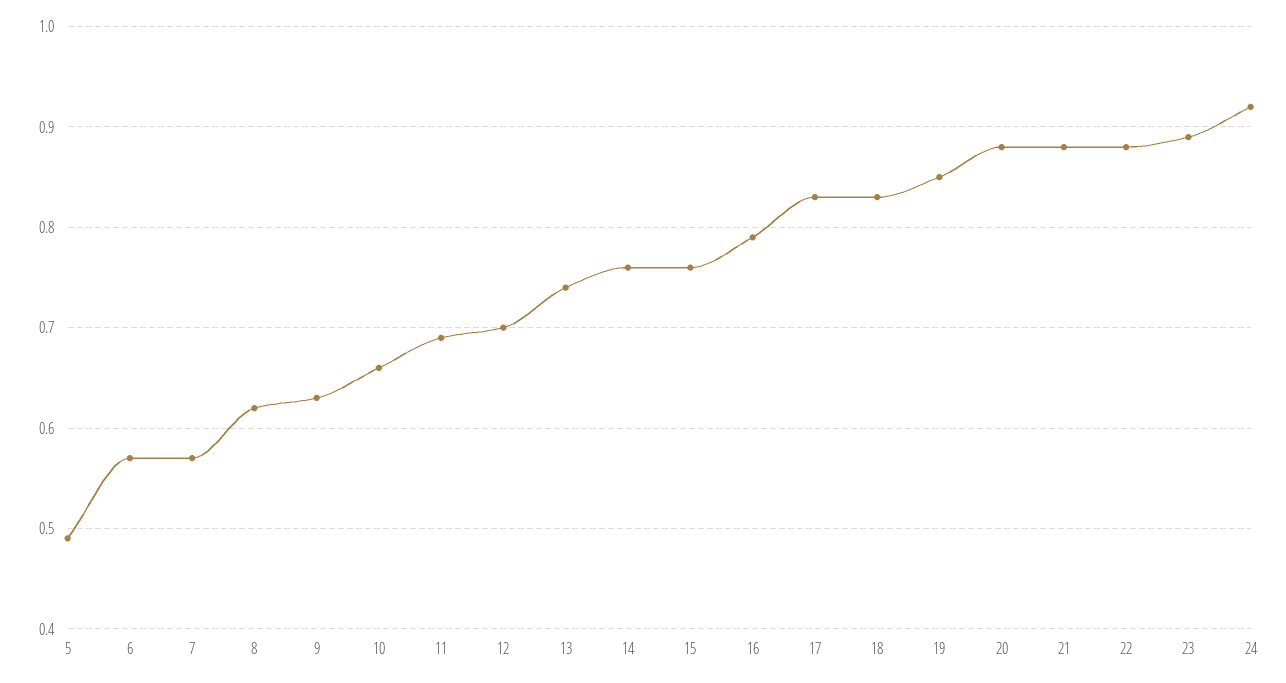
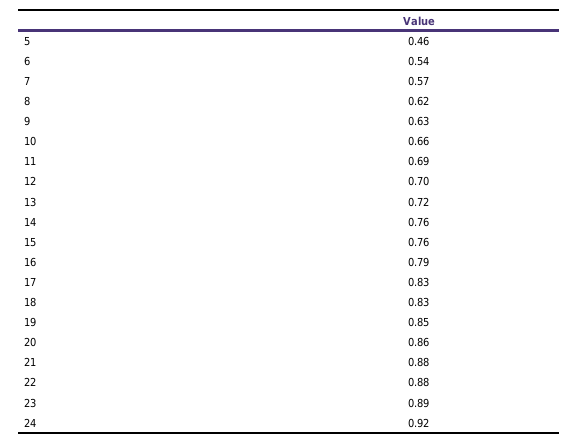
  {
-   "5": 0.49,
+   "5": 0.46,
-   "6": 0.57,
+   "6": 0.54,
    "7": 0.57,
    "8": 0.62,
    "9": 0.63,
    "10": 0.66,
    "11": 0.69,
    "12": 0.7,
-   "13": 0.74,
+   "13": 0.72,
    "14": 0.76,
    "15": 0.76,
    "16": 0.79,
    "17": 0.83,
    "18": 0.83,
    "19": 0.85,
-   "20": 0.88,
+   "20": 0.86,
    "21": 0.88,
    "22": 0.88,
    "23": 0.89,
    "24": 0.92
  }

